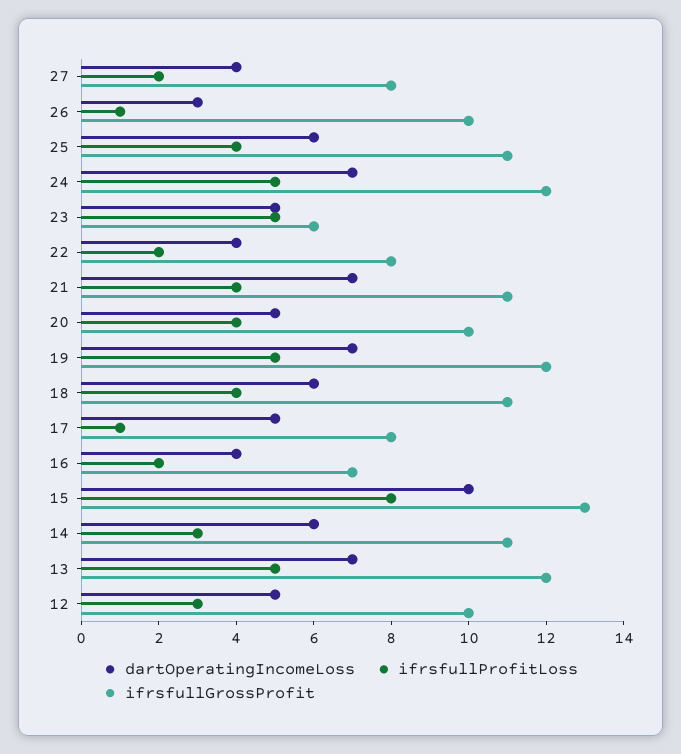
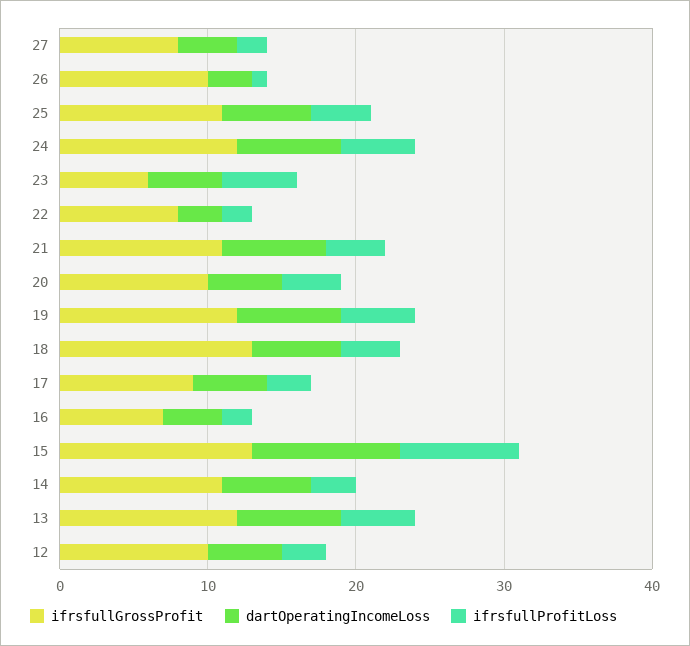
  {
    "dartOperatingIncomeLoss": {
      "27": 4,
      "26": 3,
      "25": 6,
      "24": 7,
      "23": 5,
-     "22": 4,
+     "22": 3,
      "21": 7,
      "20": 5,
      "19": 7,
      "18": 6,
      "17": 5,
      "16": 4,
      "15": 10,
      "14": 6,
      "13": 7,
      "12": 5
    },
    "ifrsfullProfitLoss": {
      "27": 2,
      "26": 1,
      "25": 4,
      "24": 5,
      "23": 5,
      "22": 2,
      "21": 4,
      "20": 4,
      "19": 5,
      "18": 4,
-     "17": 1,
+     "17": 3,
      "16": 2,
      "15": 8,
      "14": 3,
      "13": 5,
      "12": 3
    },
    "ifrsfullGrossProfit": {
      "27": 8,
      "26": 10,
      "25": 11,
      "24": 12,
      "23": 6,
      "22": 8,
      "21": 11,
      "20": 10,
      "19": 12,
-     "18": 11,
+     "18": 13,
-     "17": 8,
+     "17": 9,
      "16": 7,
      "15": 13,
      "14": 11,
      "13": 12,
      "12": 10
    }
  }

